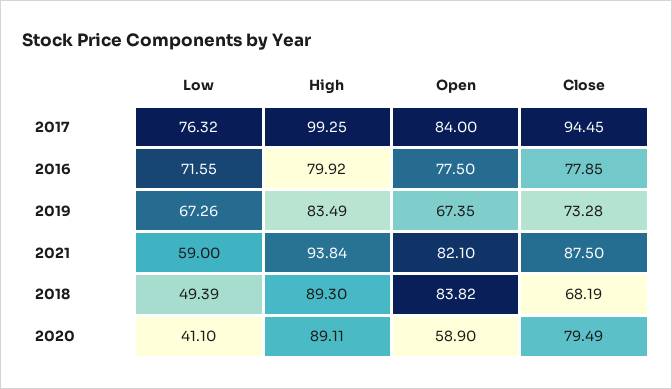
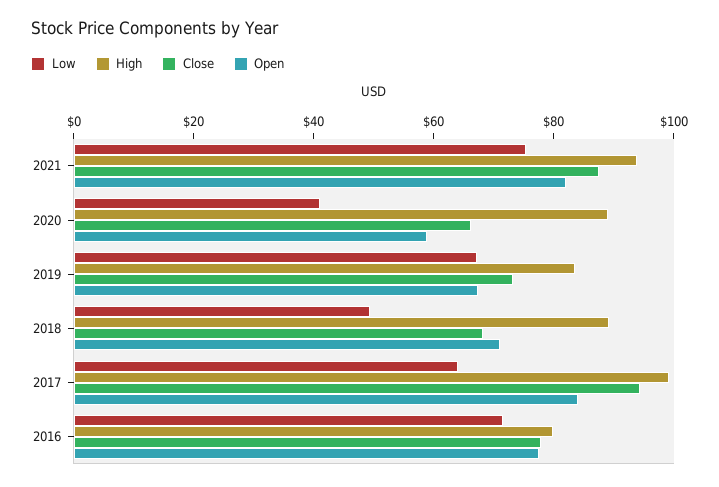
  {
    "Low": {
-     "2017": 76.32,
+     "2017": 65,
      "2016": 71.55,
      "2019": 67.26,
-     "2021": 59,
+     "2021": 75,
      "2018": 49.39,
      "2020": 41.1
    },
    "High": {
      "2017": 99.25,
      "2016": 79.92,
      "2019": 83.49,
      "2021": 93.84,
      "2018": 89.3,
      "2020": 89.11
    },
    "Open": {
      "2017": 84,
      "2016": 77.5,
      "2019": 67.35,
      "2021": 82.1,
-     "2018": 83.82,
+     "2018": 70,
      "2020": 58.9
    },
    "Close": {
      "2017": 94.45,
      "2016": 77.85,
      "2019": 73.28,
      "2021": 87.5,
      "2018": 68.19,
-     "2020": 79.49
+     "2020": 65
    }
  }

